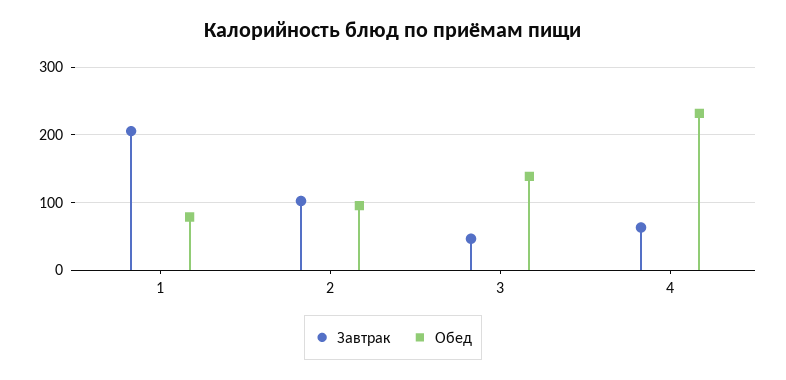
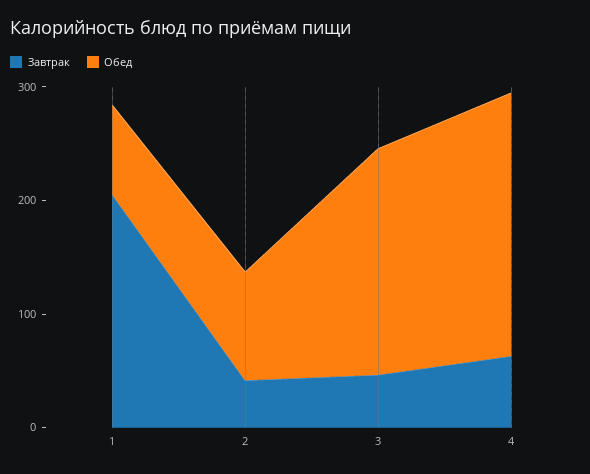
  {
    "Завтрак": {
      "1": 210,
-     "2": 100,
+     "2": 40,
      "3": 50,
      "4": 60
    },
    "Обед": {
      "1": 80,
      "2": 100,
-     "3": 140,
+     "3": 200,
      "4": 230
    }
  }

